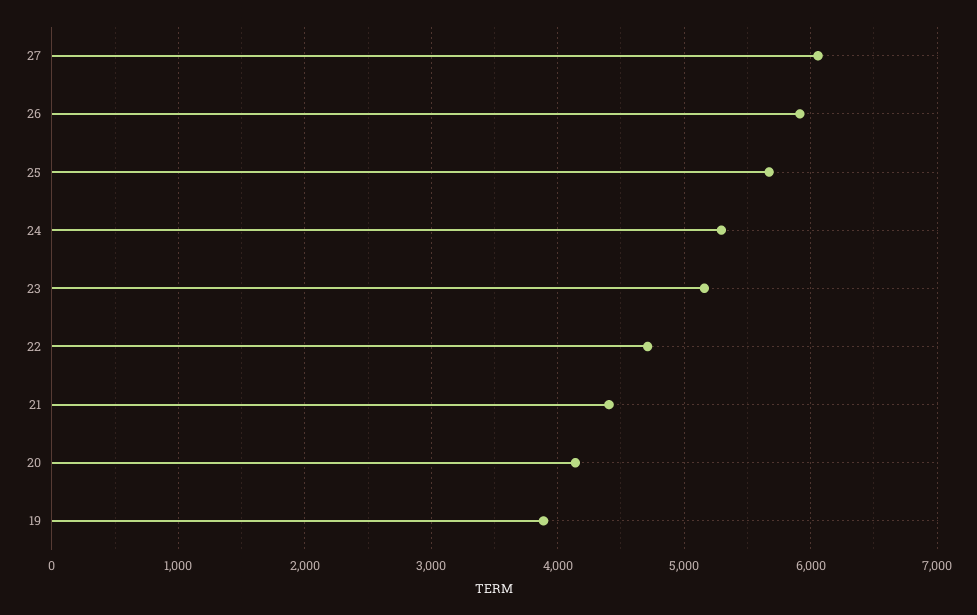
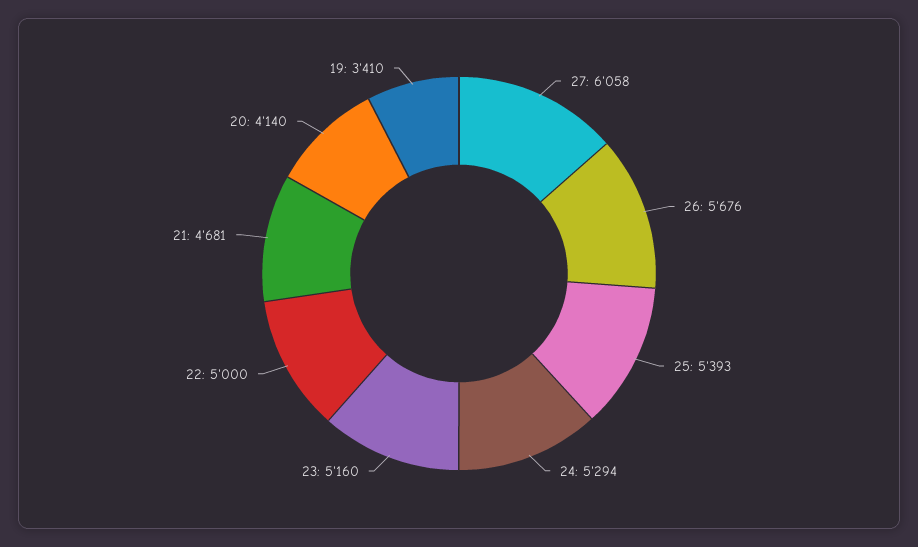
  {
    "27": 6058,
-   "26": 5900,
+   "26": 5676,
-   "25": 5700,
+   "25": 5393,
    "24": 5294,
    "23": 5160,
-   "22": 4700,
+   "22": 5000,
-   "21": 4400,
+   "21": 4681,
    "20": 4140,
-   "19": 3900
+   "19": 3410
  }

